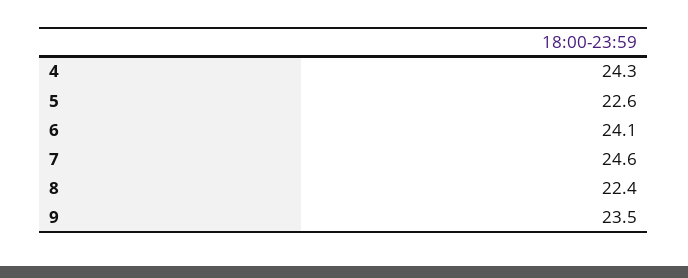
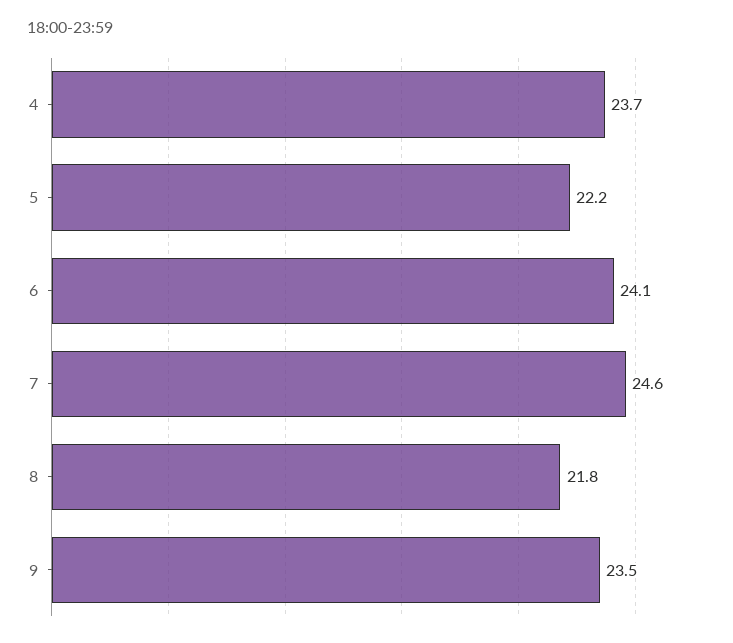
  {
-   "4": 24.3,
+   "4": 23.7,
-   "5": 22.6,
+   "5": 22.2,
    "6": 24.1,
    "7": 24.6,
-   "8": 22.4,
+   "8": 21.8,
    "9": 23.5
  }

